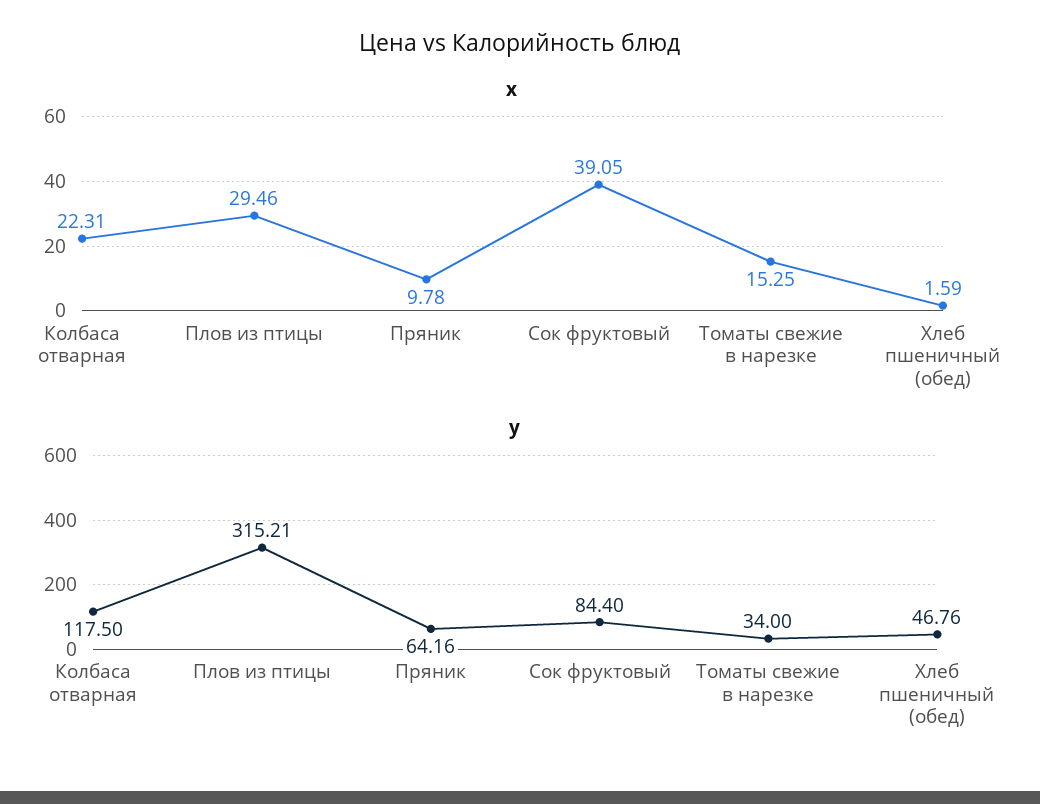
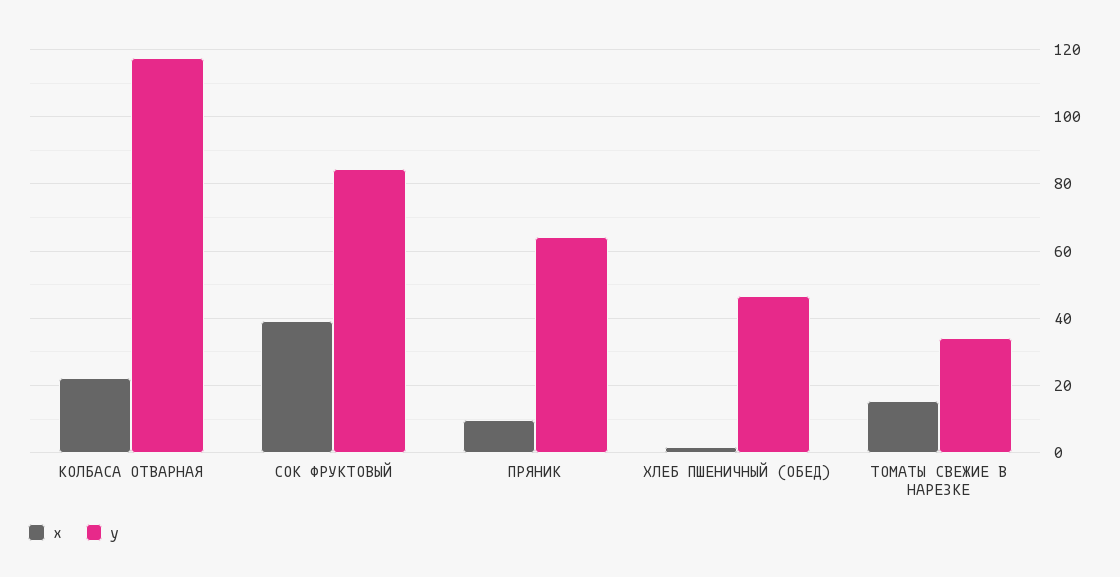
  {
    "x": {
      "Колбаса отварная": 22.31,
-     "Плов из птицы": 29.46,
      "Пряник": 9.78,
      "Сок фруктовый": 39.05,
      "Томаты свежие в нарезке": 15.25,
      "Хлеб пшеничный (обед)": 1.59
    },
    "y": {
      "Колбаса отварная": 117.5,
-     "Плов из птицы": 315.21,
      "Пряник": 64.16,
      "Сок фруктовый": 84.4,
      "Томаты свежие в нарезке": 34,
      "Хлеб пшеничный (обед)": 46.76
    }
  }

